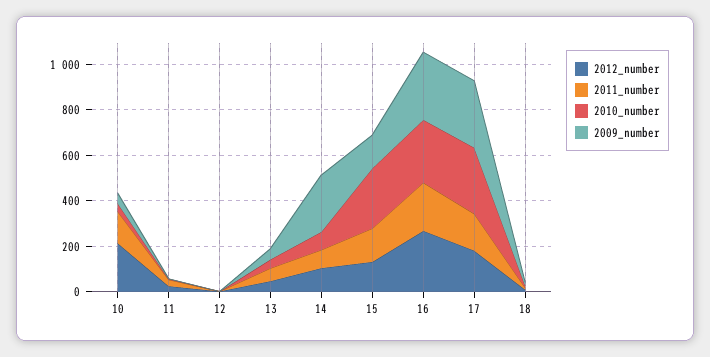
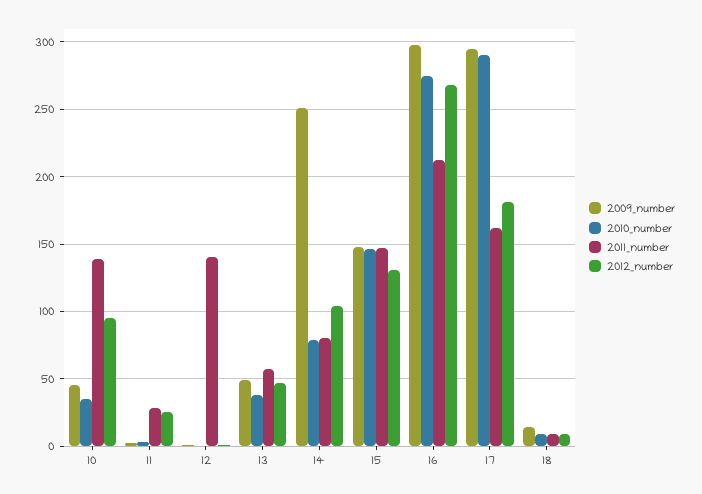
  {
    "2012_number": {
-     "10": 200,
+     "10": 95,
      "11": 25,
      "12": 0,
      "13": 45,
      "14": 105,
      "15": 130,
      "16": 270,
      "17": 180,
      "18": 10
    },
    "2011_number": {
      "10": 140,
      "11": 30,
-     "12": 0,
+     "12": 140,
      "13": 55,
      "14": 80,
      "15": 145,
      "16": 210,
      "17": 160,
      "18": 10
    },
    "2010_number": {
      "10": 35,
      "11": 5,
      "12": 0,
      "13": 40,
      "14": 80,
-     "15": 250,
+     "15": 145,
      "16": 275,
      "17": 290,
      "18": 10
    },
    "2009_number": {
      "10": 45,
      "11": 0,
      "12": 0,
      "13": 50,
      "14": 250,
      "15": 150,
      "16": 300,
      "17": 295,
      "18": 15
    }
  }

